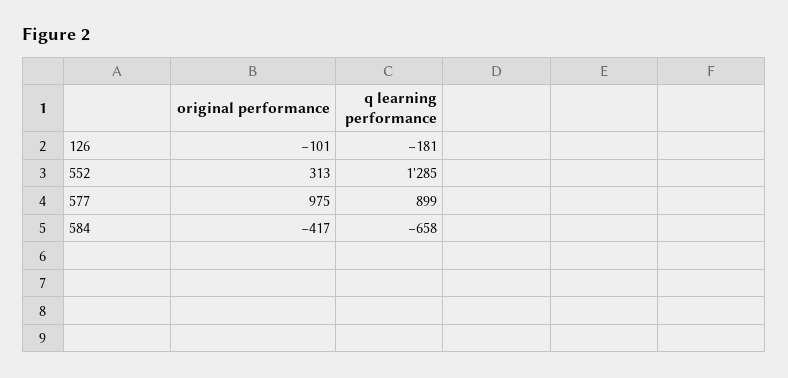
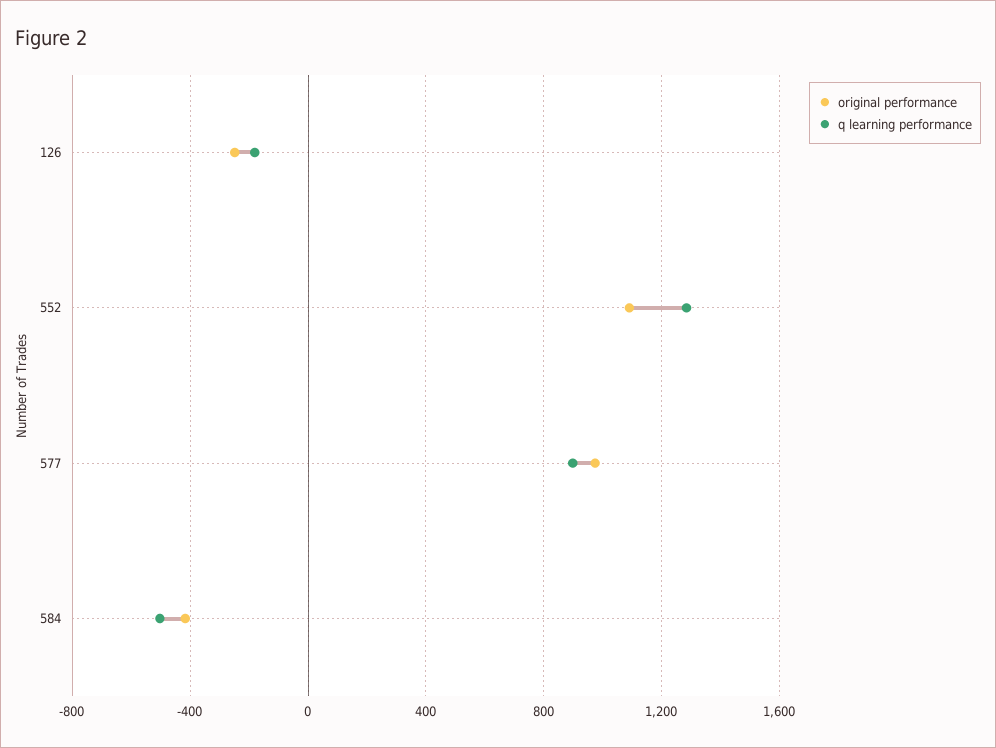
  {
    "original performance": {
-     "126": -101,
+     "126": -250,
-     "552": 313,
+     "552": 1100,
      "577": 975,
      "584": -417
    },
    "q learning performance": {
      "126": -181,
      "552": 1285,
      "577": 899,
-     "584": -658
+     "584": -500
    }
  }

